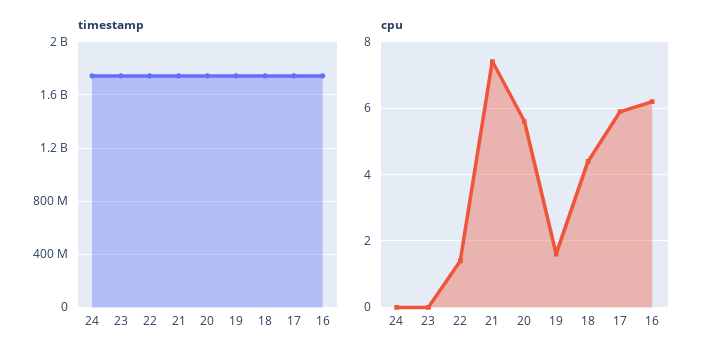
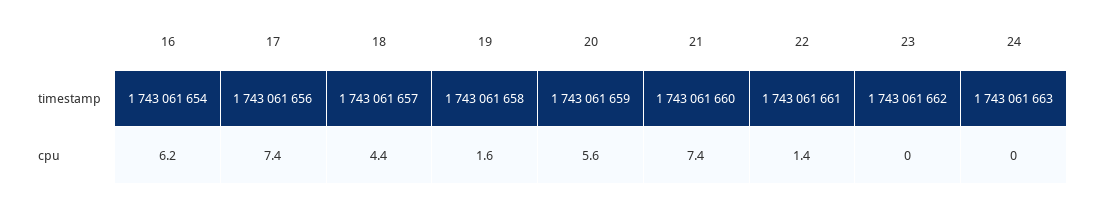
  {
    "timestamp": {
      "24": 1743061663,
      "23": 1743061662,
      "22": 1743061661,
      "21": 1743061660,
      "20": 1743061659,
      "19": 1743061658,
      "18": 1743061657,
      "17": 1743061656,
      "16": 1743061654
    },
    "cpu": {
      "24": 0,
      "23": 0,
      "22": 1.4,
      "21": 7.4,
      "20": 5.6,
      "19": 1.6,
      "18": 4.4,
-     "17": 6,
+     "17": 7.4,
      "16": 6.2
    }
  }

